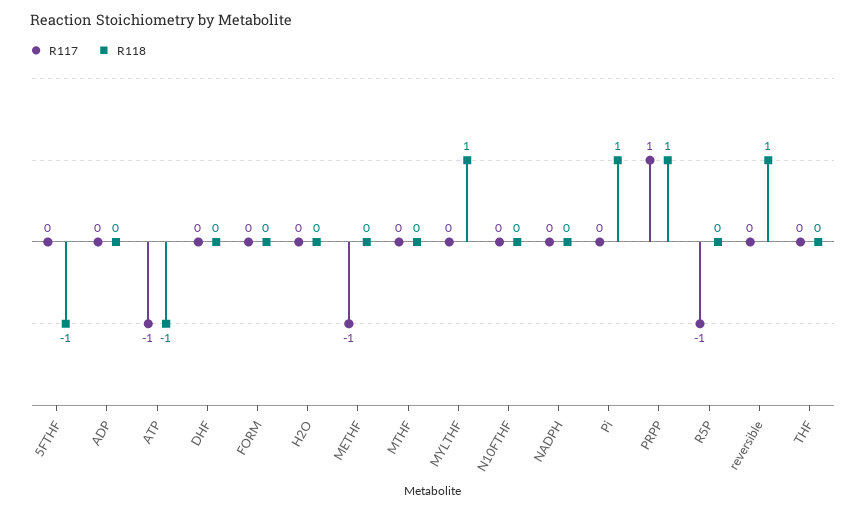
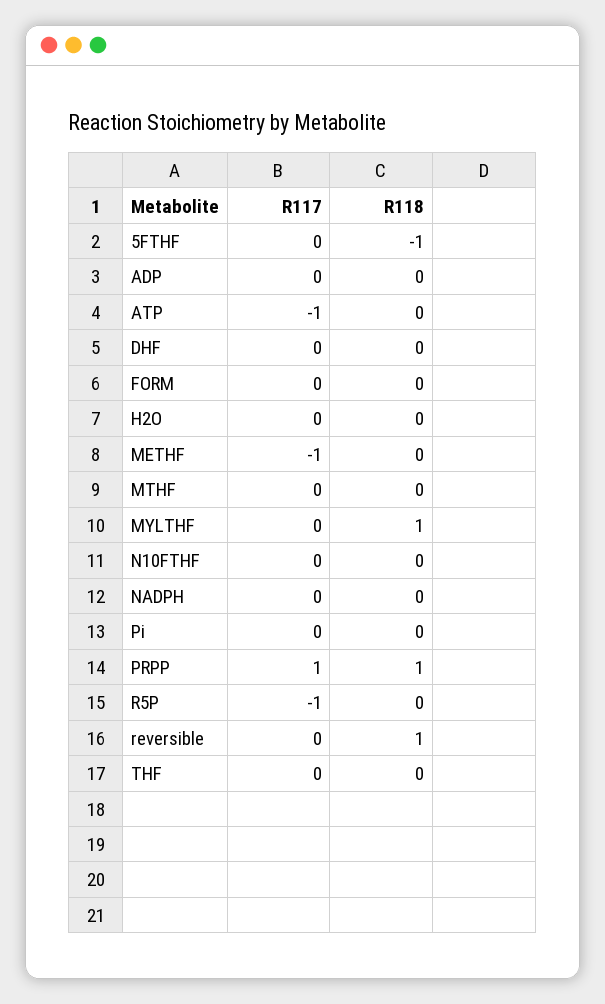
  {
    "R117": {
      "5FTHF": 0,
      "ADP": 0,
      "ATP": -1,
      "DHF": 0,
      "FORM": 0,
      "H2O": 0,
      "METHF": -1,
      "MTHF": 0,
      "MYLTHF": 0,
      "N10FTHF": 0,
      "NADPH": 0,
      "Pi": 0,
      "PRPP": 1,
      "R5P": -1,
      "reversible": 0,
      "THF": 0
    },
    "R118": {
      "5FTHF": -1,
      "ADP": 0,
-     "ATP": -1,
+     "ATP": 0,
      "DHF": 0,
      "FORM": 0,
      "H2O": 0,
      "METHF": 0,
      "MTHF": 0,
      "MYLTHF": 1,
      "N10FTHF": 0,
      "NADPH": 0,
-     "Pi": 1,
+     "Pi": 0,
      "PRPP": 1,
      "R5P": 0,
      "reversible": 1,
      "THF": 0
    }
  }

